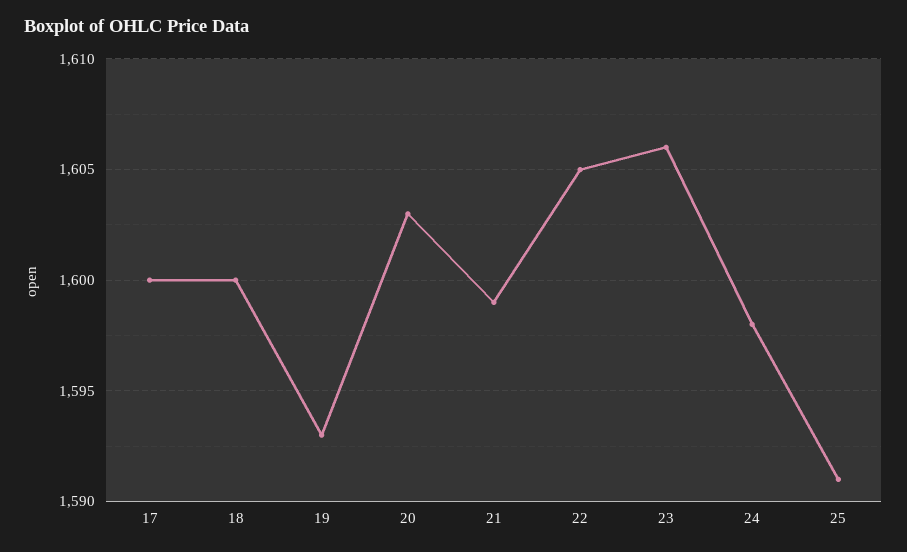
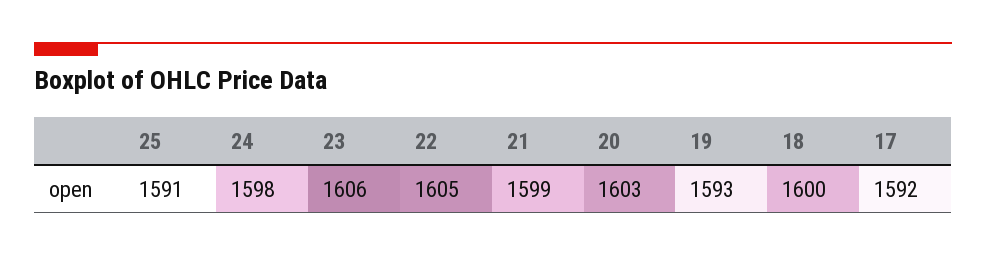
  {
-   "17": 1600,
+   "17": 1592,
    "18": 1600,
    "19": 1593,
    "20": 1603,
    "21": 1599,
    "22": 1605,
    "23": 1606,
    "24": 1598,
    "25": 1591
  }

